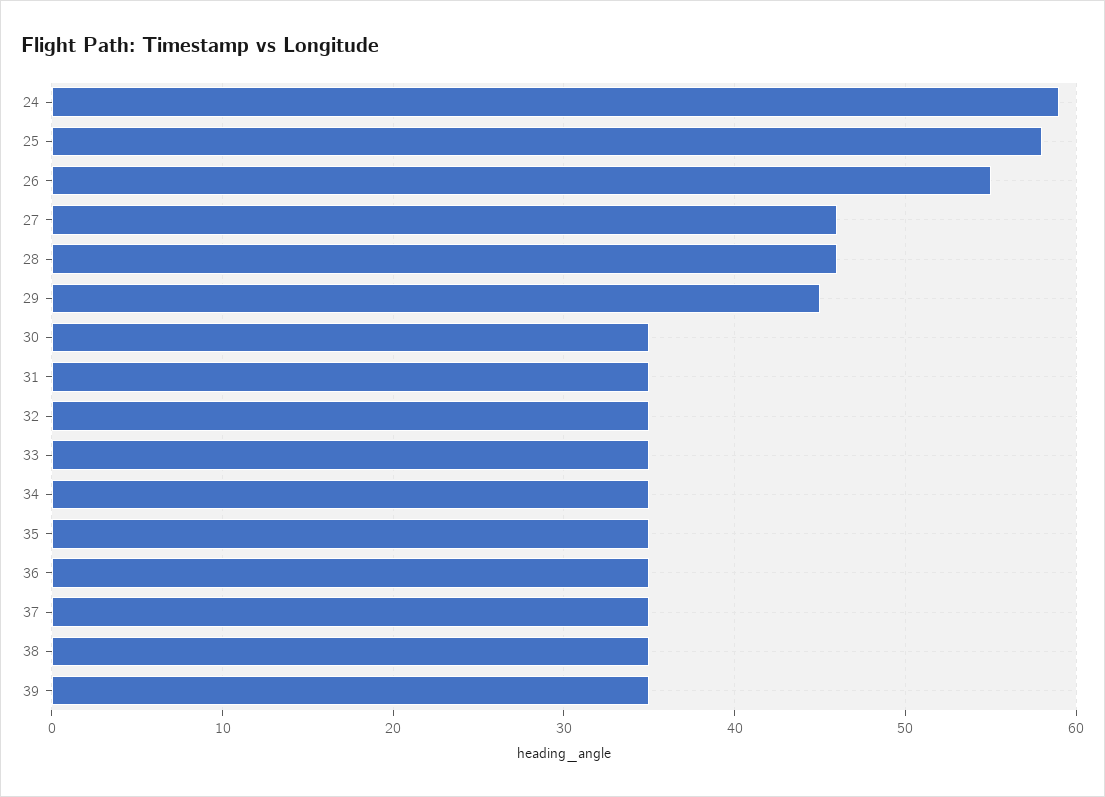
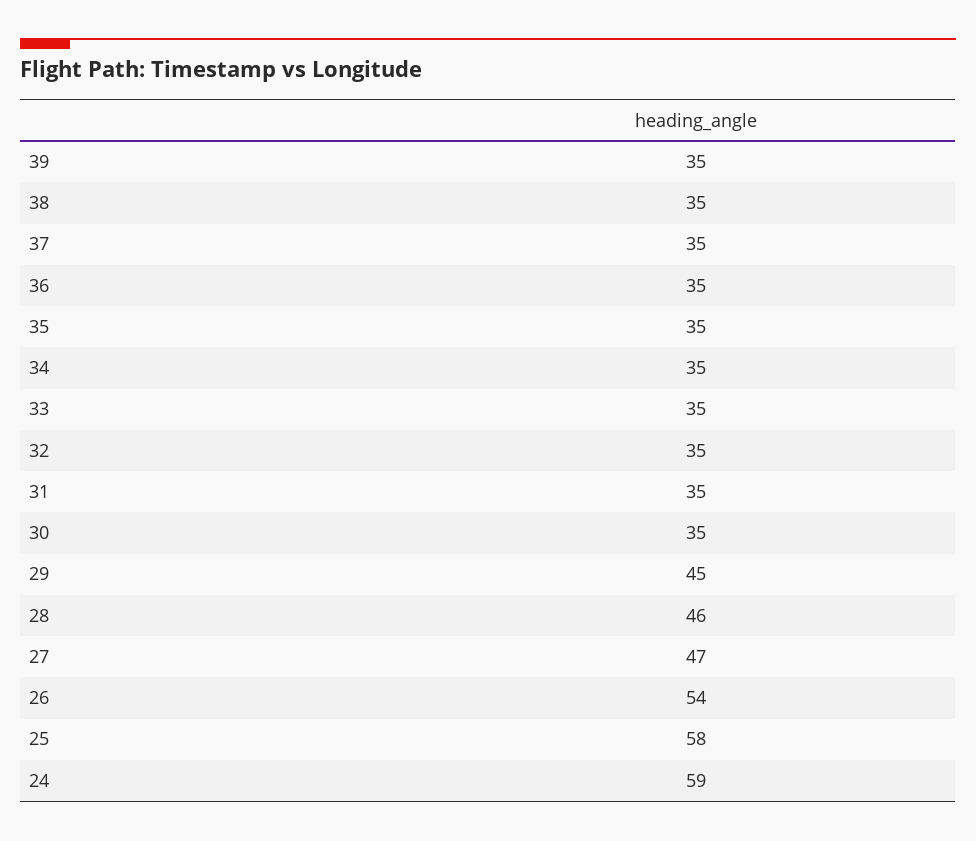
  {
    "24": 59,
    "25": 58,
-   "26": 55,
+   "26": 54,
-   "27": 46,
+   "27": 47,
    "28": 46,
    "29": 45,
    "30": 35,
    "31": 35,
    "32": 35,
    "33": 35,
    "34": 35,
    "35": 35,
    "36": 35,
    "37": 35,
    "38": 35,
    "39": 35
  }

